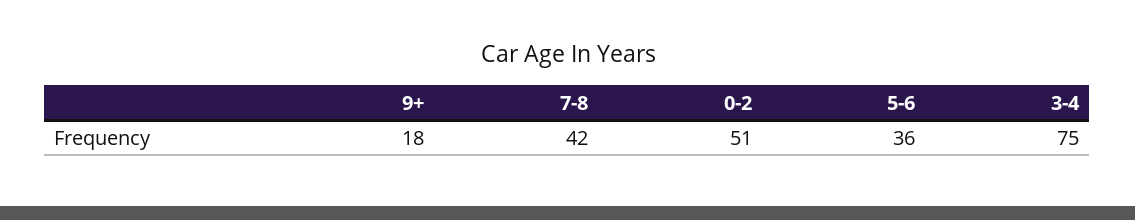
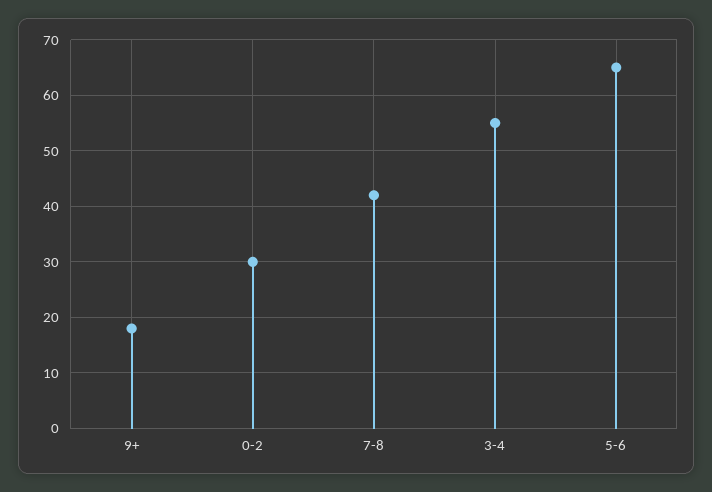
  {
    "9+": 18,
    "7-8": 42,
-   "0-2": 51,
+   "0-2": 30,
-   "5-6": 36,
+   "5-6": 65,
-   "3-4": 75
+   "3-4": 55
  }

